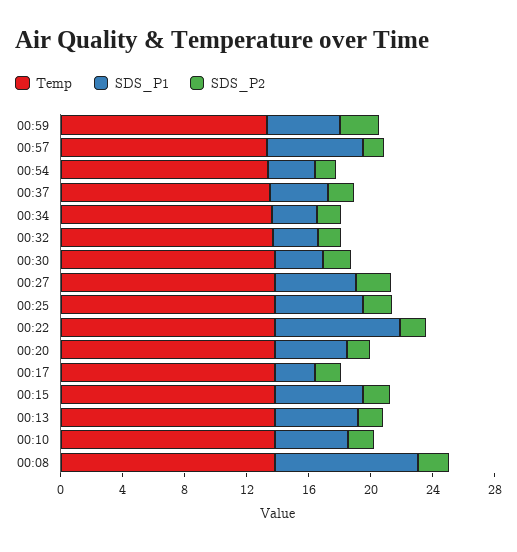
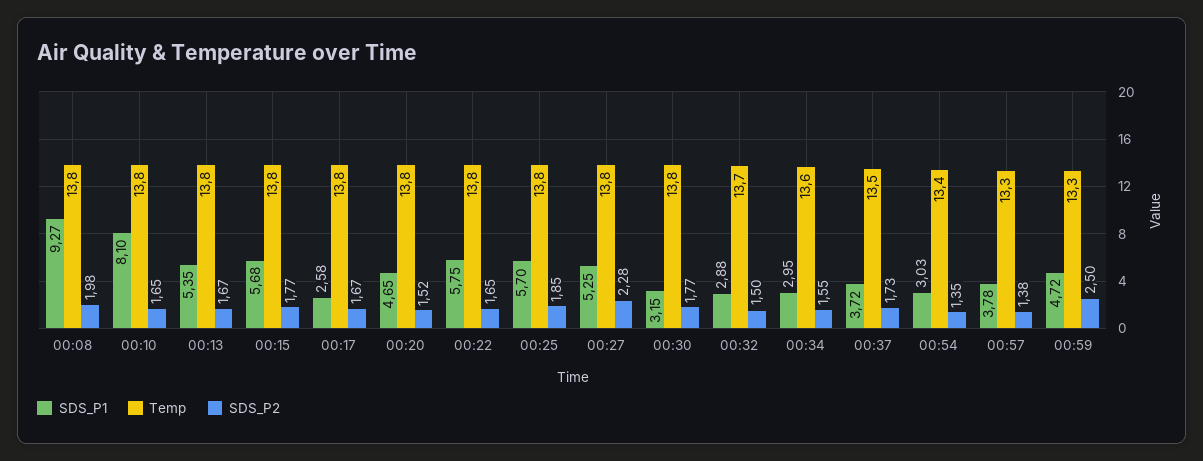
  {
    "Temp": {
      "00:59": 13.3,
      "00:57": 13.3,
      "00:54": 13.4,
      "00:37": 13.5,
      "00:34": 13.6,
      "00:32": 13.7,
      "00:30": 13.8,
      "00:27": 13.8,
      "00:25": 13.8,
      "00:22": 13.8,
      "00:20": 13.8,
      "00:17": 13.8,
      "00:15": 13.8,
      "00:13": 13.8,
      "00:10": 13.8,
      "00:08": 13.8
    },
    "SDS_P1": {
      "00:59": 4.72,
-     "00:57": 6,
+     "00:57": 3.78,
      "00:54": 3.03,
      "00:37": 3.72,
      "00:34": 2.95,
      "00:32": 2.88,
      "00:30": 3.15,
      "00:27": 5.25,
      "00:25": 5.7,
-     "00:22": 8,
+     "00:22": 5.75,
      "00:20": 4.65,
      "00:17": 2.58,
      "00:15": 5.68,
      "00:13": 5.35,
-     "00:10": 5,
+     "00:10": 8.1,
      "00:08": 9.27
    },
    "SDS_P2": {
      "00:59": 2.5,
      "00:57": 1.38,
      "00:54": 1.35,
      "00:37": 1.73,
      "00:34": 1.55,
      "00:32": 1.5,
      "00:30": 1.77,
      "00:27": 2.28,
      "00:25": 1.85,
      "00:22": 1.65,
      "00:20": 1.52,
      "00:17": 1.67,
      "00:15": 1.77,
      "00:13": 1.67,
      "00:10": 1.65,
      "00:08": 1.98
    }
  }

